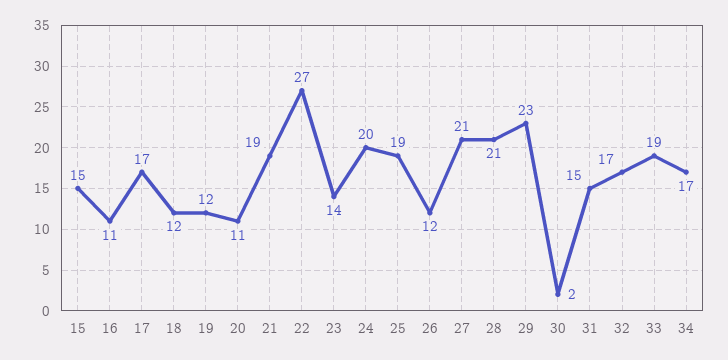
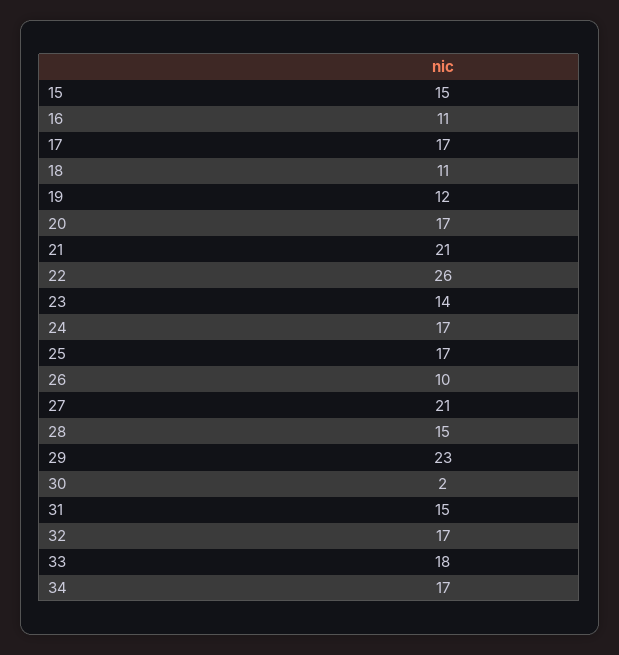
  {
    "15": 15,
    "16": 11,
    "17": 17,
-   "18": 12,
+   "18": 11,
    "19": 12,
-   "20": 11,
+   "20": 17,
-   "21": 19,
+   "21": 21,
-   "22": 27,
+   "22": 26,
    "23": 14,
-   "24": 20,
+   "24": 17,
-   "25": 19,
+   "25": 17,
-   "26": 12,
+   "26": 10,
    "27": 21,
-   "28": 21,
+   "28": 15,
    "29": 23,
    "30": 2,
    "31": 15,
    "32": 17,
-   "33": 19,
+   "33": 18,
    "34": 17
  }

